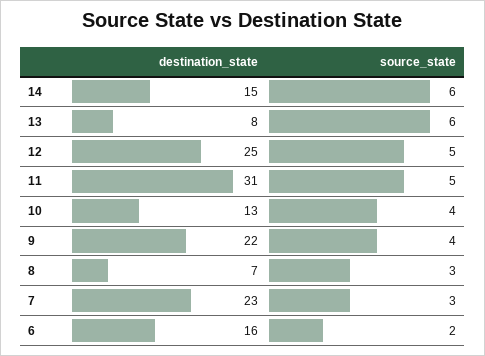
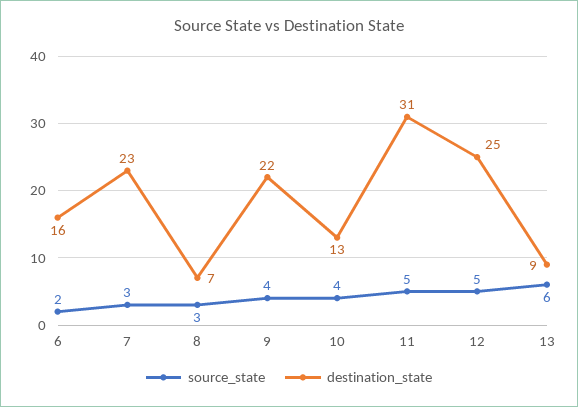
  {
    "destination_state": {
-     "14": 15,
-     "13": 8,
+     "13": 9,
      "12": 25,
      "11": 31,
      "10": 13,
      "9": 22,
      "8": 7,
      "7": 23,
      "6": 16
    },
    "source_state": {
-     "14": 6,
      "13": 6,
      "12": 5,
      "11": 5,
      "10": 4,
      "9": 4,
      "8": 3,
      "7": 3,
      "6": 2
    }
  }

